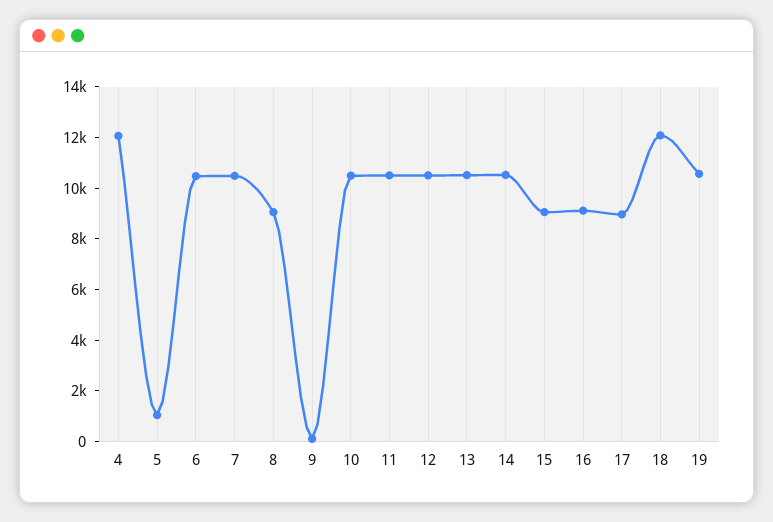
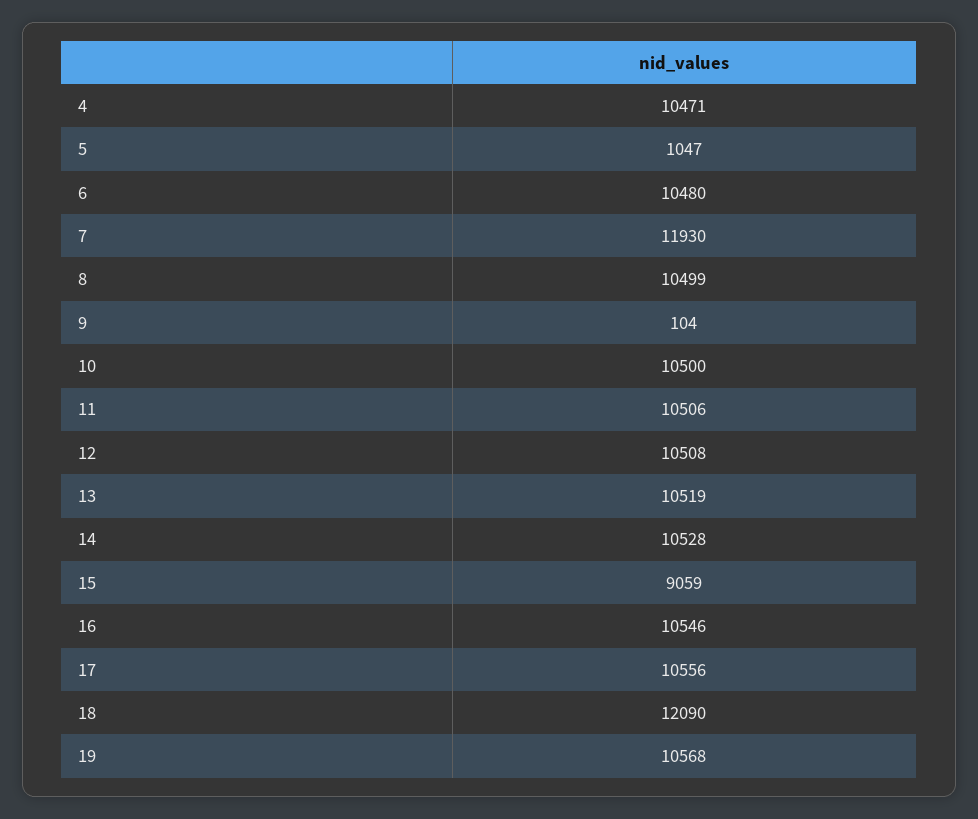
  {
-   "4": 12000,
+   "4": 10471,
    "5": 1047,
    "6": 10480,
-   "7": 10500,
+   "7": 11930,
-   "8": 9000,
+   "8": 10499,
    "9": 104,
    "10": 10500,
    "11": 10506,
    "12": 10508,
    "13": 10519,
    "14": 10528,
    "15": 9059,
-   "16": 9000,
+   "16": 10546,
-   "17": 9000,
+   "17": 10556,
    "18": 12090,
    "19": 10568
  }

